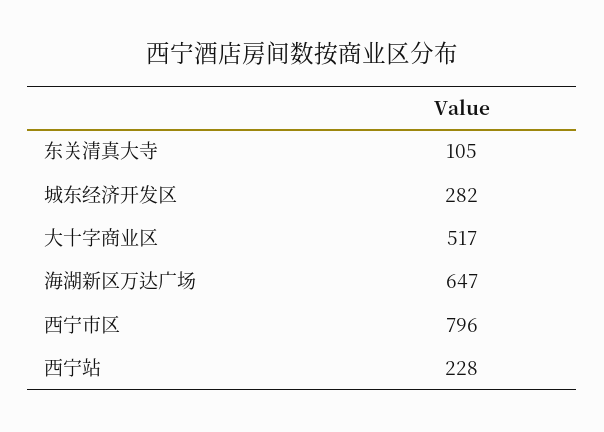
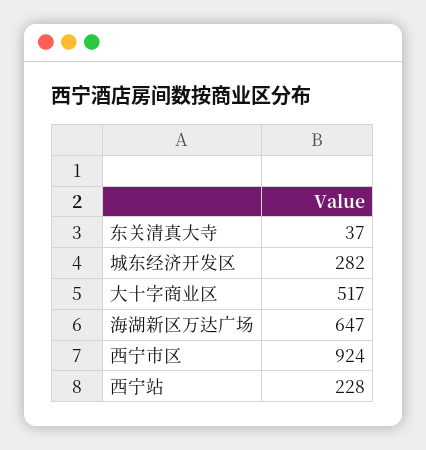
  {
-   "东关清真大寺": 105,
+   "东关清真大寺": 37,
    "城东经济开发区": 282,
    "大十字商业区": 517,
    "海湖新区万达广场": 647,
-   "西宁市区": 796,
+   "西宁市区": 924,
    "西宁站": 228
  }

